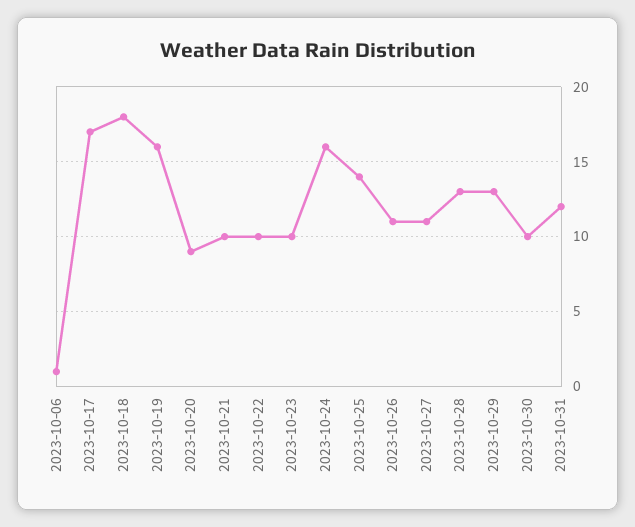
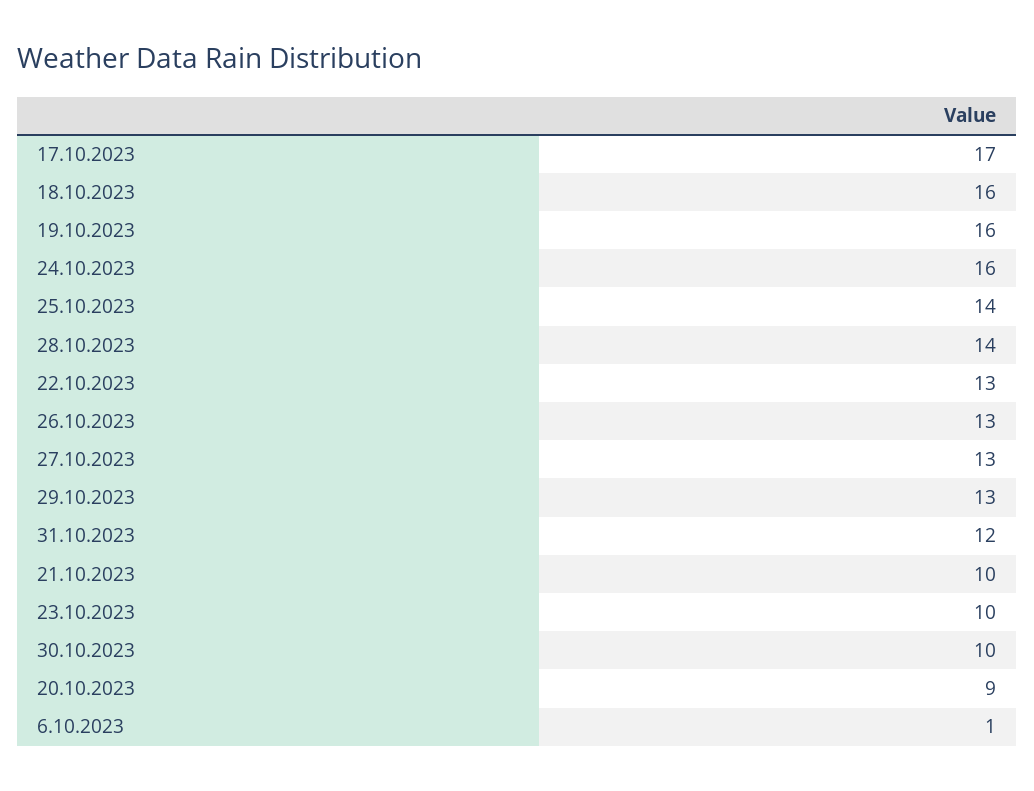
  {
    "2023-10-06": 1,
    "2023-10-17": 17,
-   "2023-10-18": 18,
+   "2023-10-18": 16,
    "2023-10-19": 16,
    "2023-10-20": 9,
    "2023-10-21": 10,
-   "2023-10-22": 10,
+   "2023-10-22": 13,
    "2023-10-23": 10,
    "2023-10-24": 16,
    "2023-10-25": 14,
-   "2023-10-26": 11,
+   "2023-10-26": 13,
-   "2023-10-27": 11,
+   "2023-10-27": 13,
-   "2023-10-28": 13,
+   "2023-10-28": 14,
    "2023-10-29": 13,
    "2023-10-30": 10,
    "2023-10-31": 12
  }

